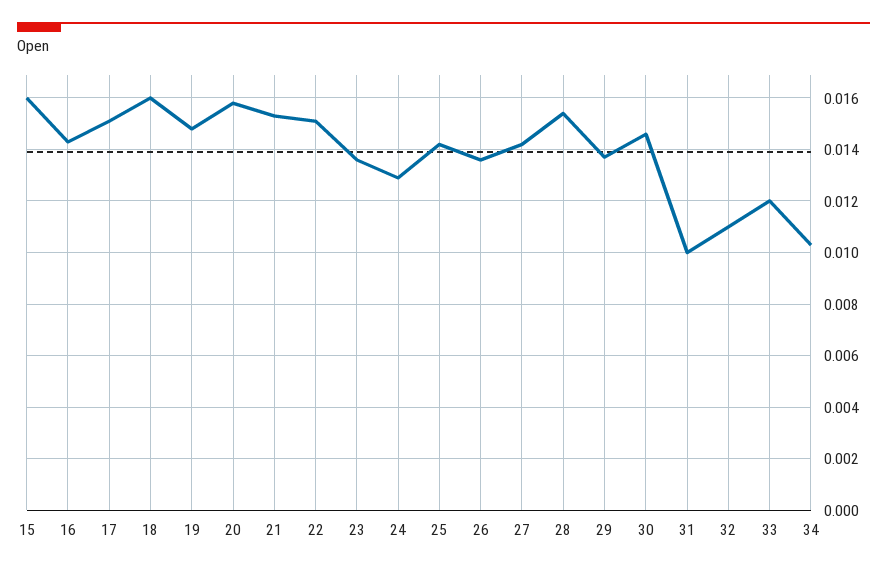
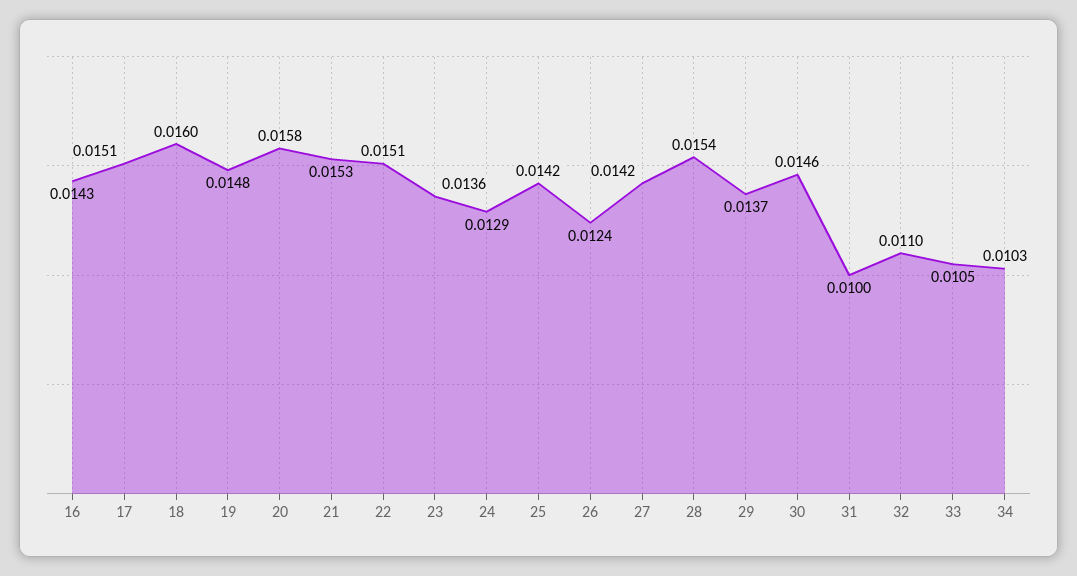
  {
-   "15": 0.016,
    "16": 0.0143,
    "17": 0.0151,
    "18": 0.016,
    "19": 0.0148,
    "20": 0.0158,
    "21": 0.0153,
    "22": 0.0151,
    "23": 0.0136,
    "24": 0.0129,
    "25": 0.0142,
-   "26": 0.0135,
+   "26": 0.0124,
    "27": 0.0142,
    "28": 0.0154,
    "29": 0.0137,
    "30": 0.0146,
    "31": 0.01,
    "32": 0.011,
-   "33": 0.012,
+   "33": 0.0105,
    "34": 0.0103
  }

